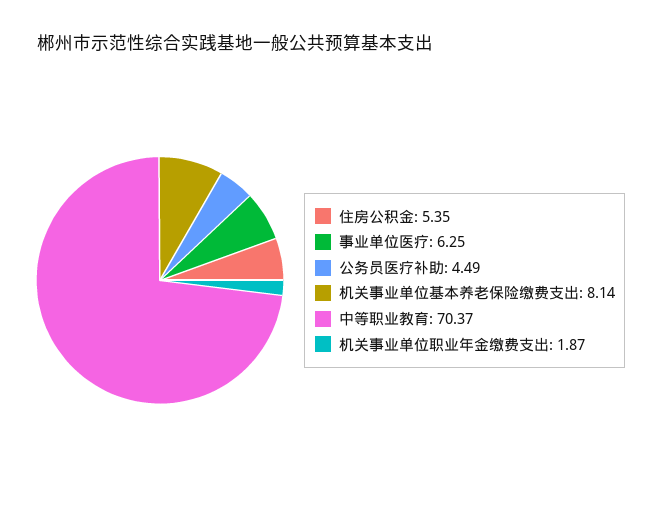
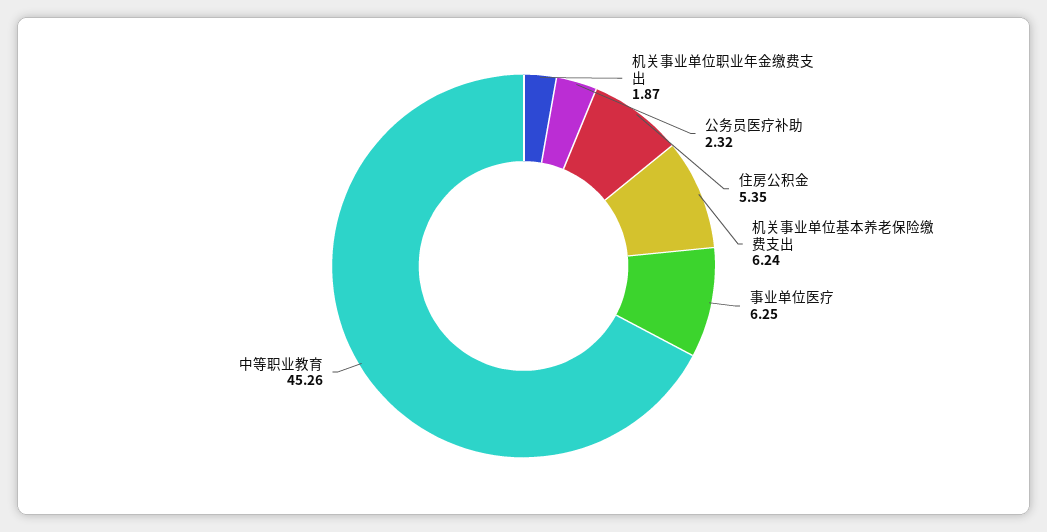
  {
    "住房公积金": 5.35,
    "事业单位医疗": 6.25,
-   "公务员医疗补助": 4.49,
+   "公务员医疗补助": 2.32,
-   "机关事业单位基本养老保险缴费支出": 8.14,
+   "机关事业单位基本养老保险缴费支出": 6.24,
-   "中等职业教育": 70.37,
+   "中等职业教育": 45.26,
    "机关事业单位职业年金缴费支出": 1.87
  }

